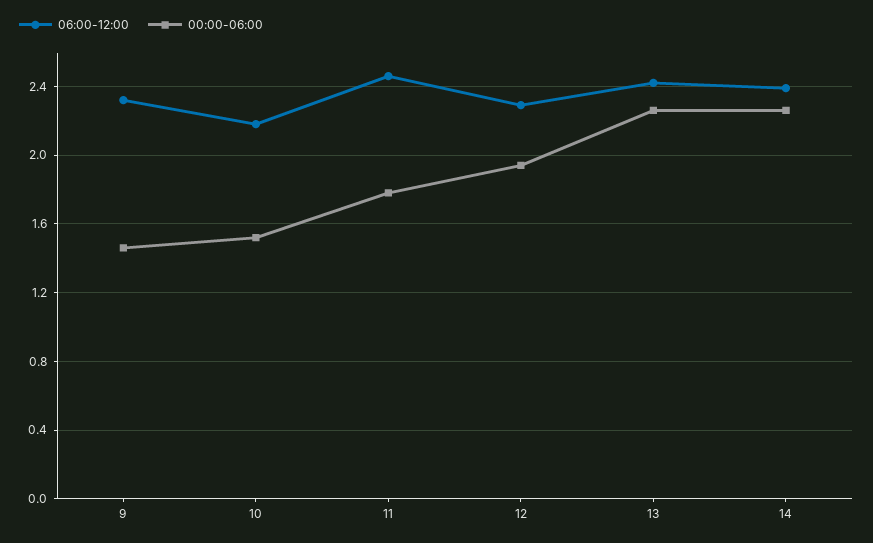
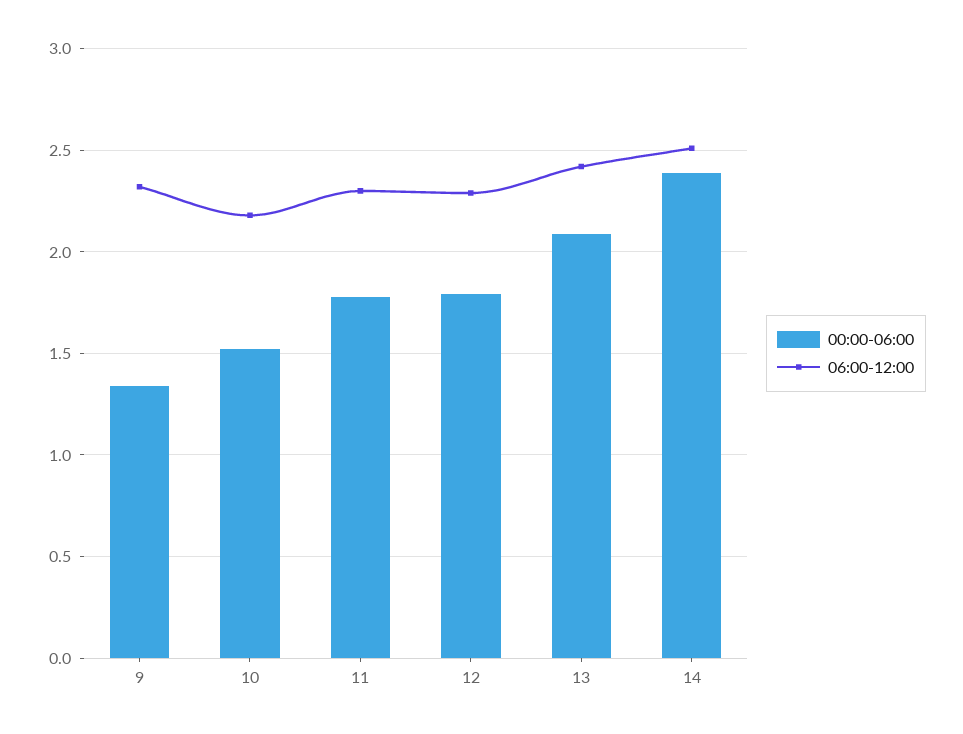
  {
    "06:00-12:00": {
      "9": 2.3,
      "10": 2.2,
-     "11": 2.45,
+     "11": 2.3,
      "12": 2.3,
      "13": 2.4,
-     "14": 2.4
+     "14": 2.5
    },
    "00:00-06:00": {
-     "9": 1.45,
+     "9": 1.35,
      "10": 1.5,
      "11": 1.8,
-     "12": 1.95,
+     "12": 1.8,
-     "13": 2.25,
+     "13": 2.1,
-     "14": 2.25
+     "14": 2.4
    }
  }

